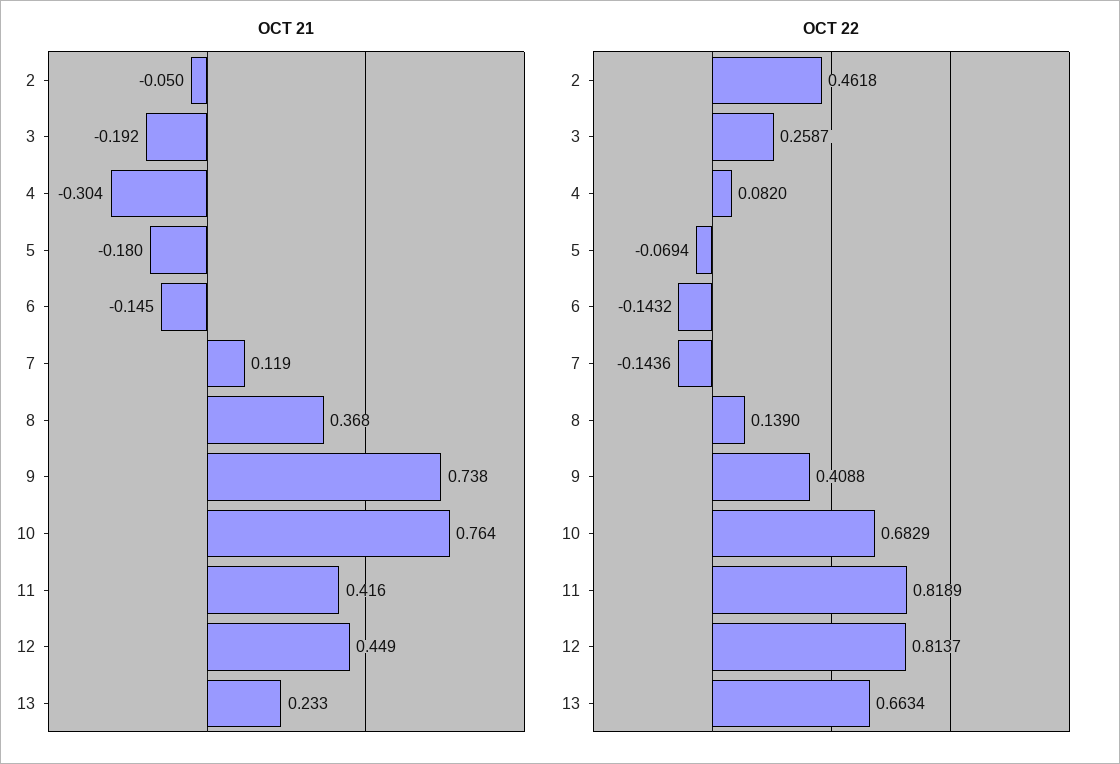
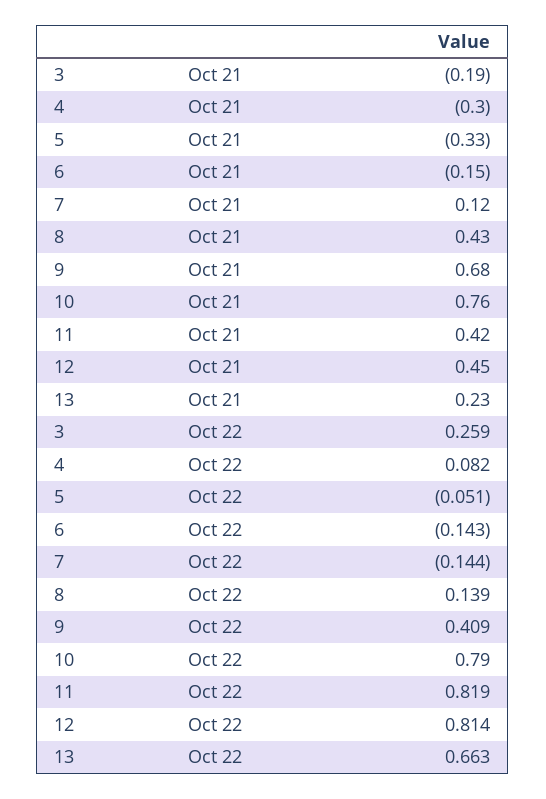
  {
    "OCT 21": {
-     "2": -0.05,
      "3": -0.192,
      "4": -0.304,
-     "5": -0.18,
+     "5": -0.33,
      "6": -0.145,
      "7": 0.119,
-     "8": 0.368,
+     "8": 0.43,
-     "9": 0.738,
+     "9": 0.68,
      "10": 0.764,
      "11": 0.416,
      "12": 0.449,
      "13": 0.233
    },
    "OCT 22": {
-     "2": 0.4618,
      "3": 0.2587,
      "4": 0.082,
-     "5": -0.0694,
+     "5": -0.051,
      "6": -0.1432,
      "7": -0.1436,
      "8": 0.139,
      "9": 0.4088,
-     "10": 0.6829,
+     "10": 0.79,
      "11": 0.8189,
      "12": 0.8137,
      "13": 0.6634
    }
  }

